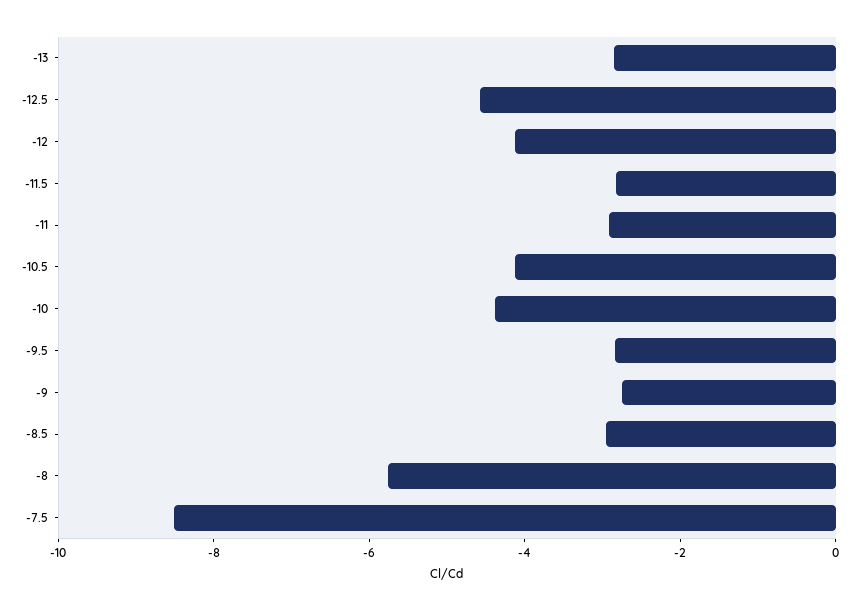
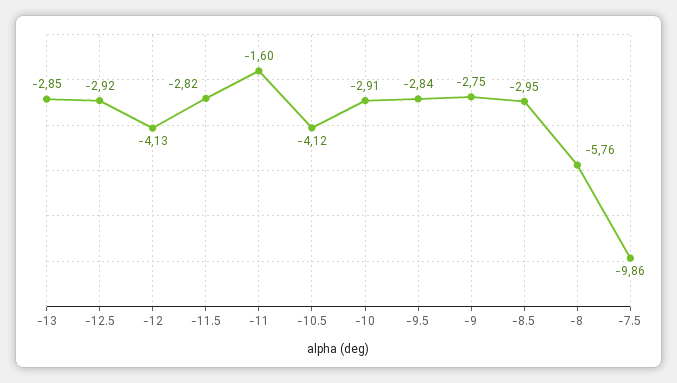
  {
    "-13": -2.85,
-   "-12.5": -4.5,
+   "-12.5": -2.92,
    "-12": -4.13,
    "-11.5": -2.82,
-   "-11": -3,
+   "-11": -1.6,
    "-10.5": -4.12,
-   "-10": -4.5,
+   "-10": -2.91,
    "-9.5": -2.84,
    "-9": -2.75,
    "-8.5": -2.95,
    "-8": -5.76,
-   "-7.5": -8.5
+   "-7.5": -9.86
  }

